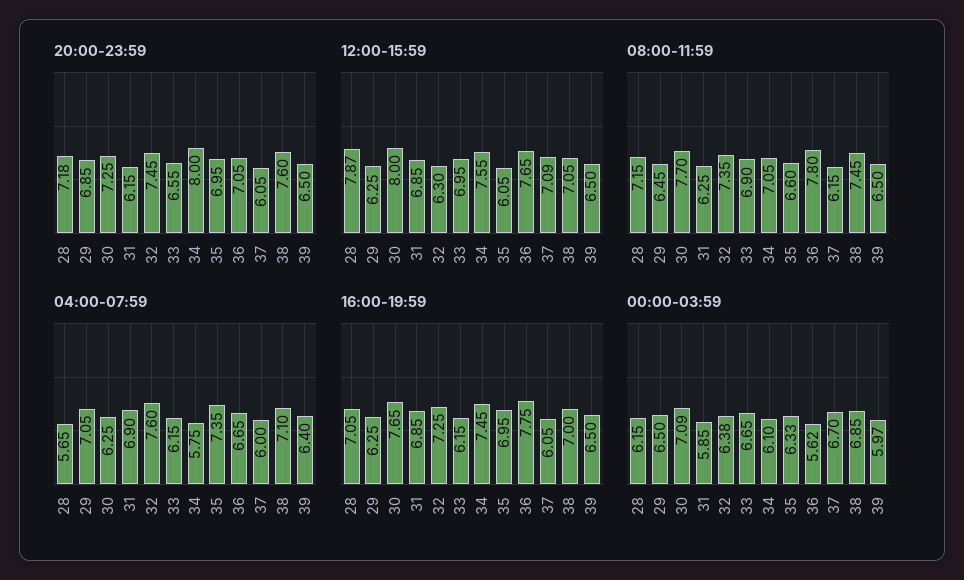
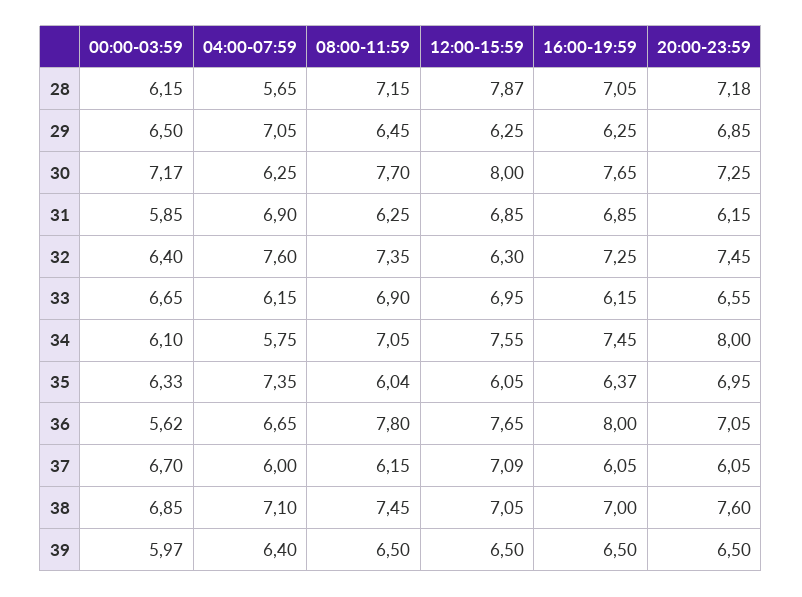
  {
    "20:00-23:59": {
      "28": 7.18,
      "29": 6.85,
      "30": 7.25,
      "31": 6.15,
      "32": 7.45,
      "33": 6.55,
      "34": 8,
      "35": 6.95,
      "36": 7.05,
      "37": 6.05,
      "38": 7.6,
      "39": 6.5
    },
    "12:00-15:59": {
      "28": 7.87,
      "29": 6.25,
      "30": 8,
      "31": 6.85,
      "32": 6.3,
      "33": 6.95,
      "34": 7.55,
      "35": 6.05,
      "36": 7.65,
      "37": 7.09,
      "38": 7.05,
      "39": 6.5
    },
    "08:00-11:59": {
      "28": 7.15,
      "29": 6.45,
      "30": 7.7,
      "31": 6.25,
      "32": 7.35,
      "33": 6.9,
      "34": 7.05,
-     "35": 6.6,
+     "35": 6.04,
      "36": 7.8,
      "37": 6.15,
      "38": 7.45,
      "39": 6.5
    },
    "04:00-07:59": {
      "28": 5.65,
      "29": 7.05,
      "30": 6.25,
      "31": 6.9,
      "32": 7.6,
      "33": 6.15,
      "34": 5.75,
      "35": 7.35,
      "36": 6.65,
      "37": 6,
      "38": 7.1,
      "39": 6.4
    },
    "16:00-19:59": {
      "28": 7.05,
      "29": 6.25,
      "30": 7.65,
      "31": 6.85,
      "32": 7.25,
      "33": 6.15,
      "34": 7.45,
-     "35": 6.95,
+     "35": 6.37,
-     "36": 7.75,
+     "36": 8,
      "37": 6.05,
      "38": 7,
      "39": 6.5
    },
    "00:00-03:59": {
      "28": 6.15,
      "29": 6.5,
-     "30": 7.09,
+     "30": 7.17,
      "31": 5.85,
-     "32": 6.38,
+     "32": 6.4,
      "33": 6.65,
      "34": 6.1,
      "35": 6.33,
      "36": 5.62,
      "37": 6.7,
      "38": 6.85,
      "39": 5.97
    }
  }

